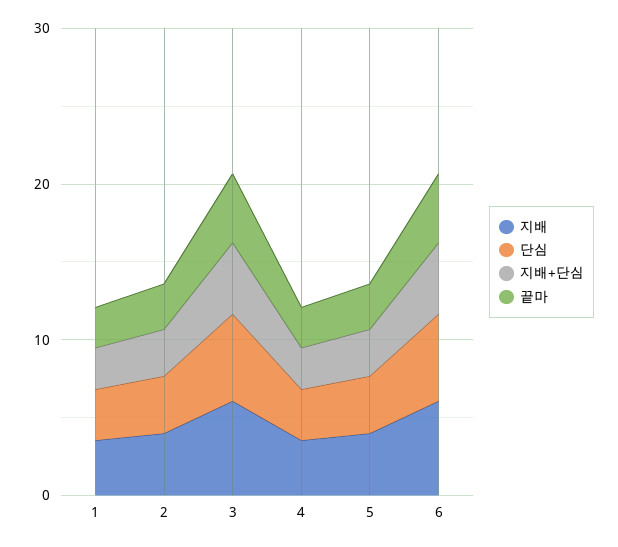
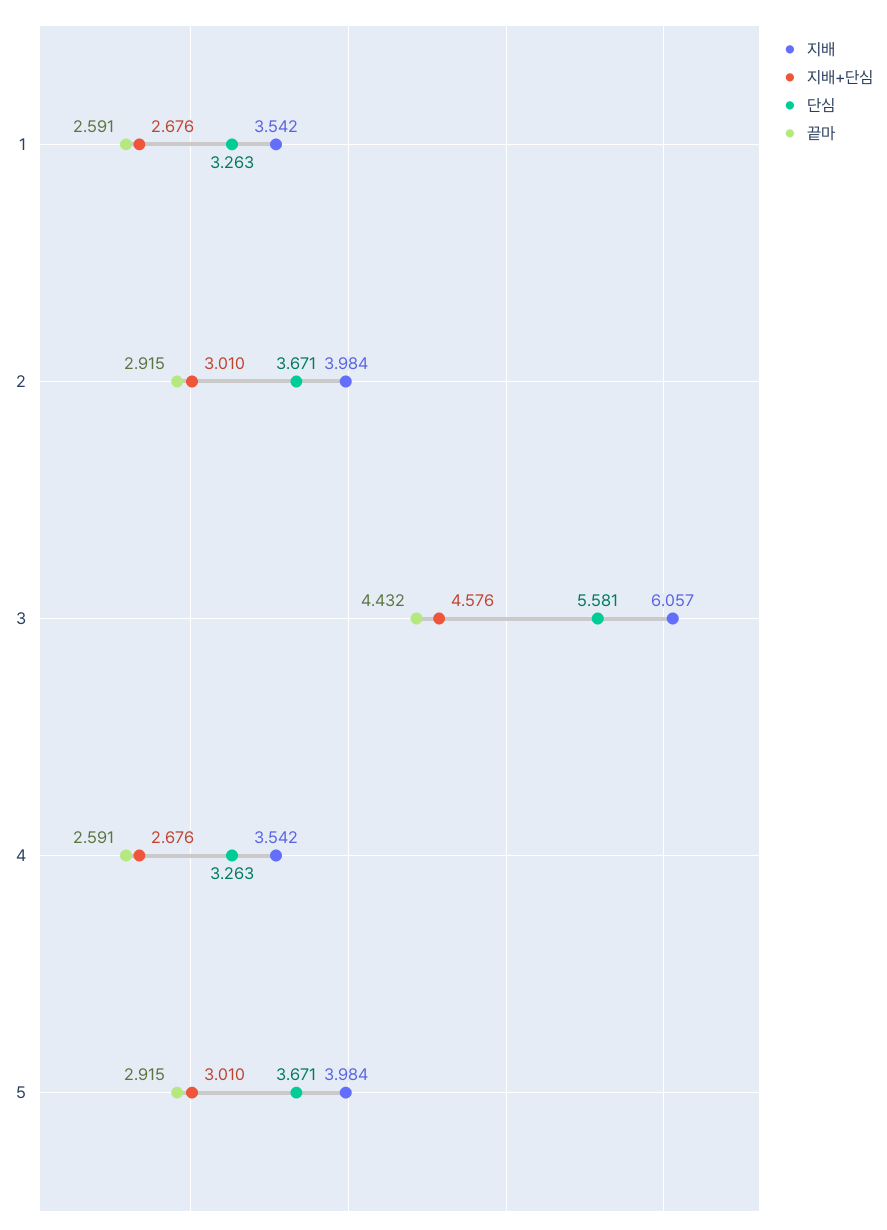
  {
    "지배": {
      "1": 3.542,
      "2": 3.984,
      "3": 6.057,
      "4": 3.542,
-     "5": 3.984,
+     "5": 3.984
-     "6": 6
    },
    "단심": {
      "1": 3.263,
      "2": 3.671,
      "3": 5.581,
      "4": 3.263,
-     "5": 3.671,
+     "5": 3.671
-     "6": 6
    },
    "지배+단심": {
      "1": 2.676,
      "2": 3.01,
      "3": 4.576,
      "4": 2.676,
-     "5": 3.01,
+     "5": 3.01
-     "6": 4
    },
    "끝마": {
      "1": 2.591,
      "2": 2.915,
      "3": 4.432,
      "4": 2.591,
-     "5": 2.915,
+     "5": 2.915
-     "6": 4
    }
  }

